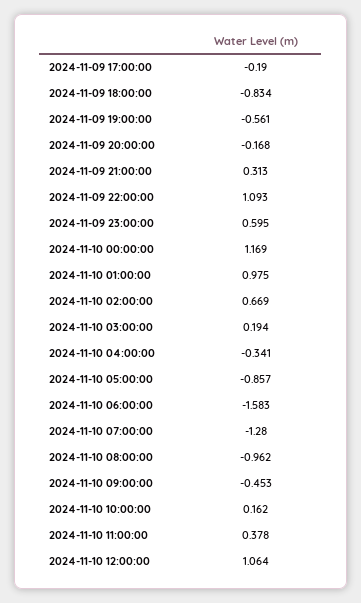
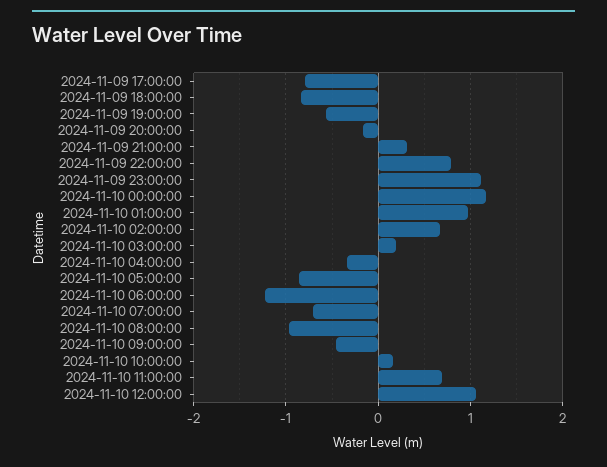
  {
-   "2024-11-09 17:00:00": -0.19,
+   "2024-11-09 17:00:00": -0.8,
    "2024-11-09 18:00:00": -0.834,
    "2024-11-09 19:00:00": -0.561,
    "2024-11-09 20:00:00": -0.168,
    "2024-11-09 21:00:00": 0.313,
-   "2024-11-09 22:00:00": 1.093,
+   "2024-11-09 22:00:00": 0.8,
-   "2024-11-09 23:00:00": 0.595,
+   "2024-11-09 23:00:00": 1.1,
    "2024-11-10 00:00:00": 1.169,
    "2024-11-10 01:00:00": 0.975,
    "2024-11-10 02:00:00": 0.669,
    "2024-11-10 03:00:00": 0.194,
    "2024-11-10 04:00:00": -0.341,
    "2024-11-10 05:00:00": -0.857,
-   "2024-11-10 06:00:00": -1.583,
+   "2024-11-10 06:00:00": -1.2,
-   "2024-11-10 07:00:00": -1.28,
+   "2024-11-10 07:00:00": -0.7,
    "2024-11-10 08:00:00": -0.962,
    "2024-11-10 09:00:00": -0.453,
    "2024-11-10 10:00:00": 0.162,
-   "2024-11-10 11:00:00": 0.378,
+   "2024-11-10 11:00:00": 0.7,
    "2024-11-10 12:00:00": 1.064
  }

